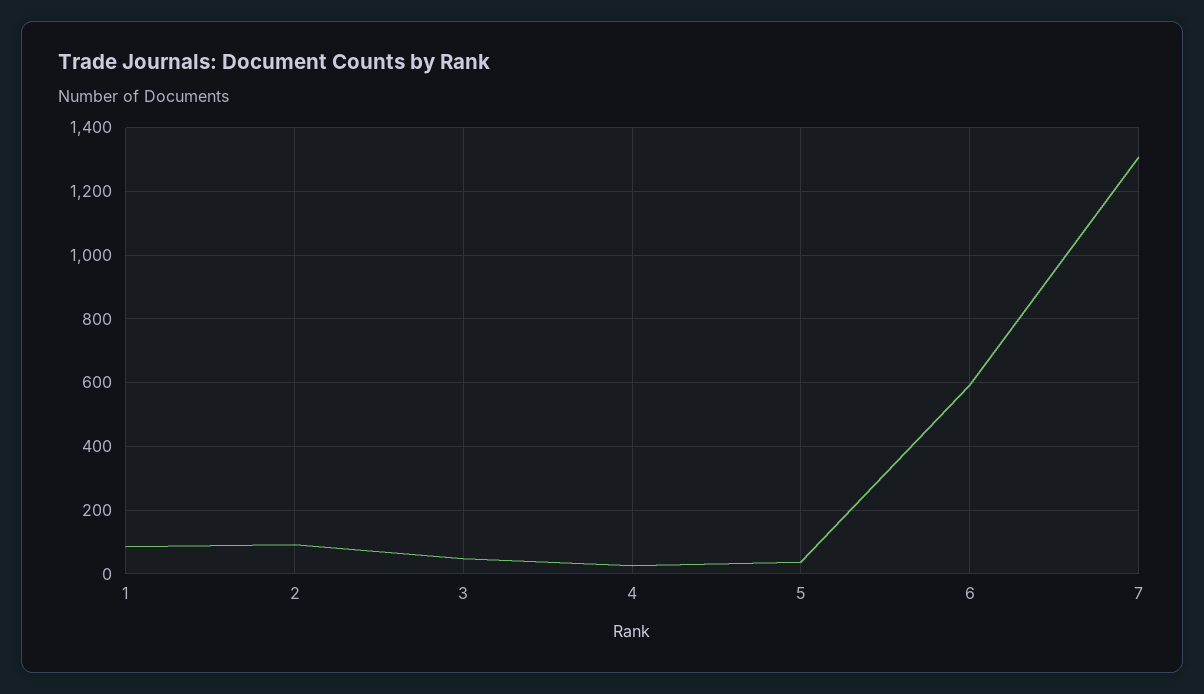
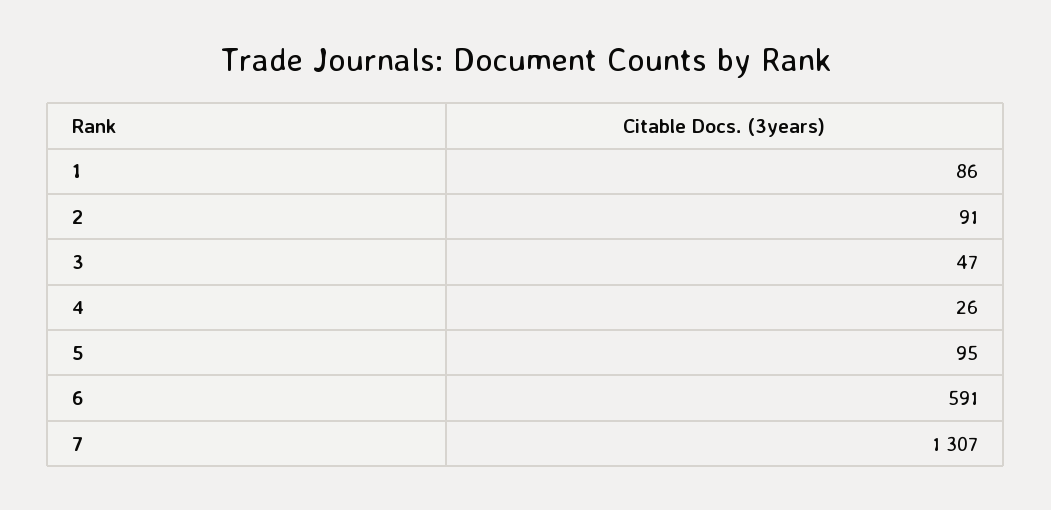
  {
    "1": 86,
    "2": 91,
    "3": 47,
    "4": 26,
-   "5": 40,
+   "5": 95,
    "6": 591,
    "7": 1307
  }

